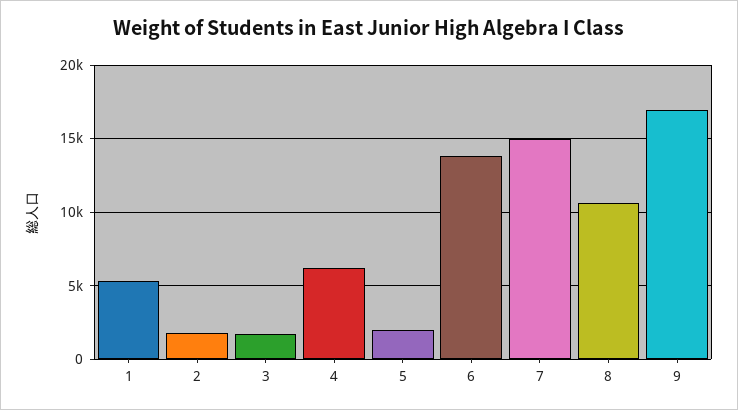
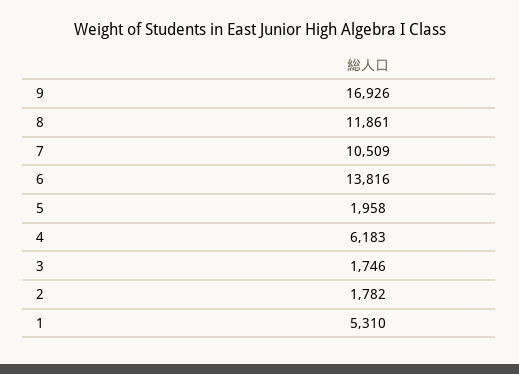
  {
    "1": 5310,
    "2": 1782,
    "3": 1746,
    "4": 6183,
    "5": 1958,
    "6": 13816,
-   "7": 15000,
+   "7": 10509,
-   "8": 10500,
+   "8": 11861,
    "9": 16926
  }

